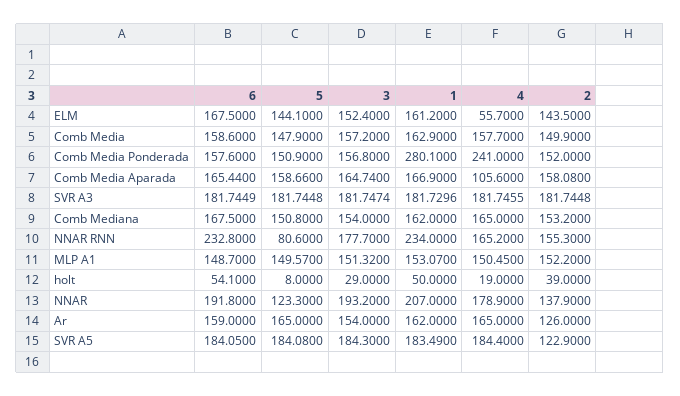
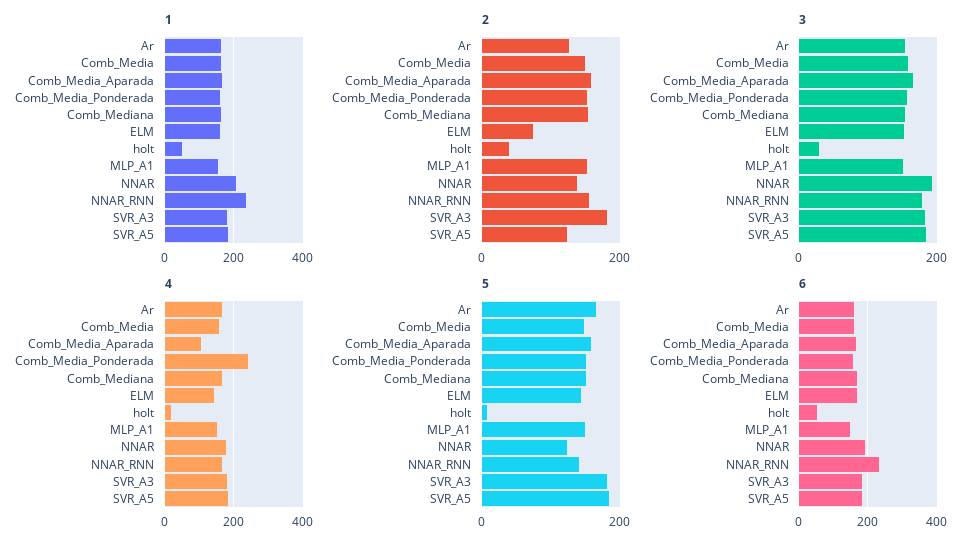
  {
    "6": {
      "ELM": 167.5,
      "Comb Media": 158.6,
      "Comb Media Ponderada": 157.6,
      "Comb Media Aparada": 165.44,
      "SVR A3": 181.7449,
      "Comb Mediana": 167.5,
      "NNAR RNN": 232.8,
      "MLP A1": 148.7,
      "holt": 54.1,
      "NNAR": 191.8,
      "Ar": 159,
      "SVR A5": 184.05
    },
    "5": {
      "ELM": 144.1,
      "Comb Media": 147.9,
      "Comb Media Ponderada": 150.9,
      "Comb Media Aparada": 158.66,
      "SVR A3": 181.7448,
      "Comb Mediana": 150.8,
-     "NNAR RNN": 80.6,
+     "NNAR RNN": 140,
      "MLP A1": 149.57,
      "holt": 8,
      "NNAR": 123.3,
      "Ar": 165,
      "SVR A5": 184.08
    },
    "3": {
      "ELM": 152.4,
      "Comb Media": 157.2,
      "Comb Media Ponderada": 156.8,
      "Comb Media Aparada": 164.74,
      "SVR A3": 181.7474,
      "Comb Mediana": 154,
      "NNAR RNN": 177.7,
      "MLP A1": 151.32,
      "holt": 29,
      "NNAR": 193.2,
      "Ar": 154,
      "SVR A5": 184.3
    },
    "1": {
      "ELM": 161.2,
      "Comb Media": 162.9,
-     "Comb Media Ponderada": 280.1,
+     "Comb Media Ponderada": 160,
      "Comb Media Aparada": 166.9,
      "SVR A3": 181.7296,
      "Comb Mediana": 162,
      "NNAR RNN": 234,
      "MLP A1": 153.07,
      "holt": 50,
      "NNAR": 207,
      "Ar": 162,
      "SVR A5": 183.49
    },
    "4": {
-     "ELM": 55.7,
+     "ELM": 140,
      "Comb Media": 157.7,
      "Comb Media Ponderada": 241,
      "Comb Media Aparada": 105.6,
      "SVR A3": 181.7455,
      "Comb Mediana": 165,
      "NNAR RNN": 165.2,
      "MLP A1": 150.45,
      "holt": 19,
      "NNAR": 178.9,
      "Ar": 165,
      "SVR A5": 184.4
    },
    "2": {
-     "ELM": 143.5,
+     "ELM": 80,
      "Comb Media": 149.9,
      "Comb Media Ponderada": 152,
      "Comb Media Aparada": 158.08,
      "SVR A3": 181.7448,
      "Comb Mediana": 153.2,
      "NNAR RNN": 155.3,
      "MLP A1": 152.2,
      "holt": 39,
      "NNAR": 137.9,
      "Ar": 126,
      "SVR A5": 122.9
    }
  }

